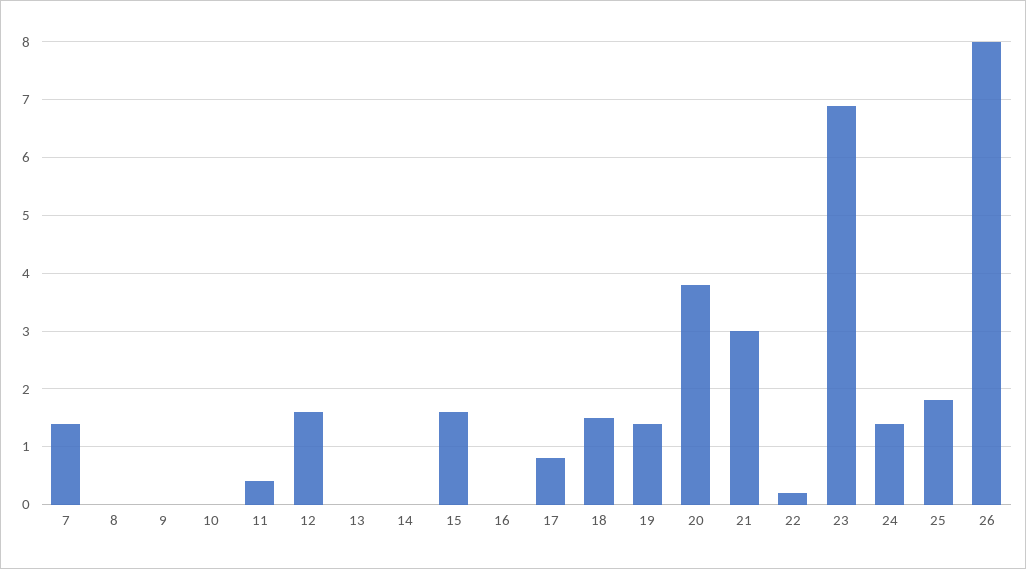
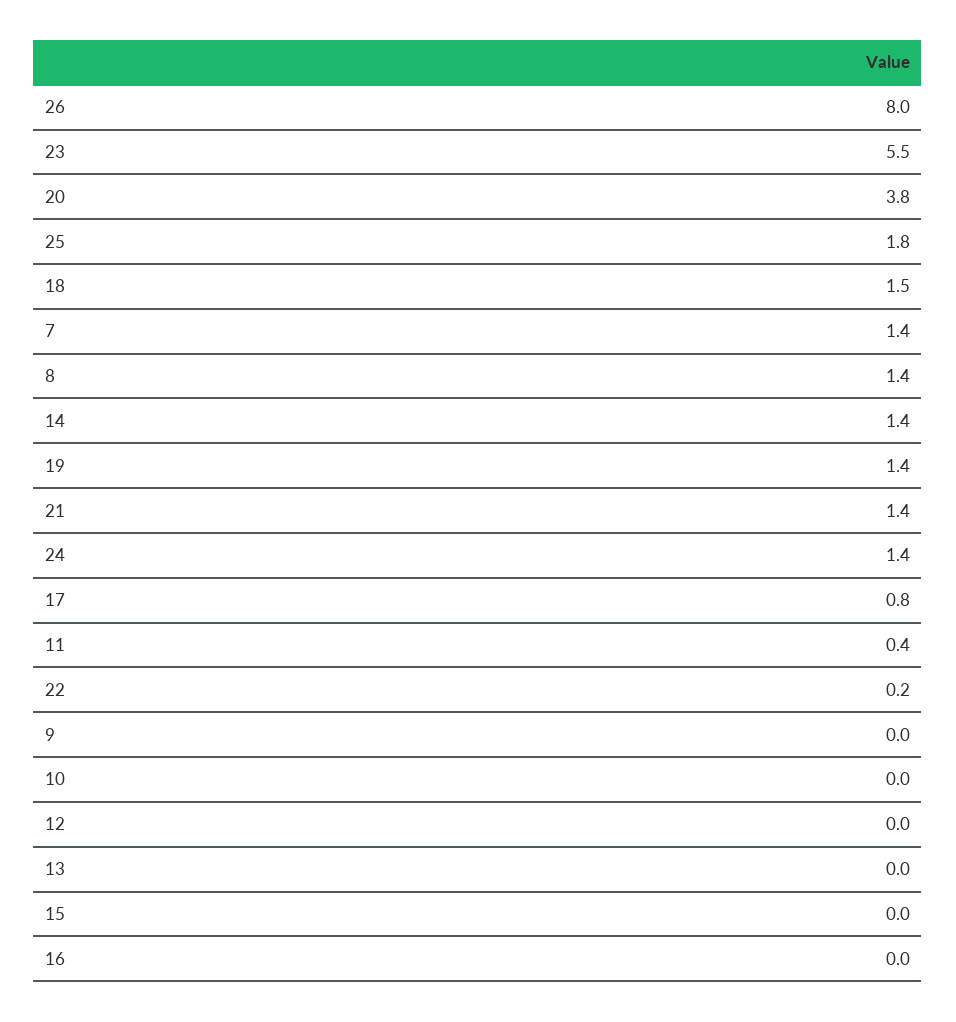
  {
    "7": 1.4,
-   "8": 0,
+   "8": 1.4,
    "9": 0,
    "10": 0,
    "11": 0.4,
-   "12": 1.5,
+   "12": 0,
    "13": 0,
-   "14": 0,
+   "14": 1.4,
-   "15": 1.5,
+   "15": 0,
    "16": 0,
    "17": 0.8,
    "18": 1.5,
    "19": 1.4,
    "20": 3.8,
-   "21": 3,
+   "21": 1.4,
    "22": 0.2,
-   "23": 7,
+   "23": 5.5,
    "24": 1.4,
    "25": 1.8,
    "26": 8
  }

